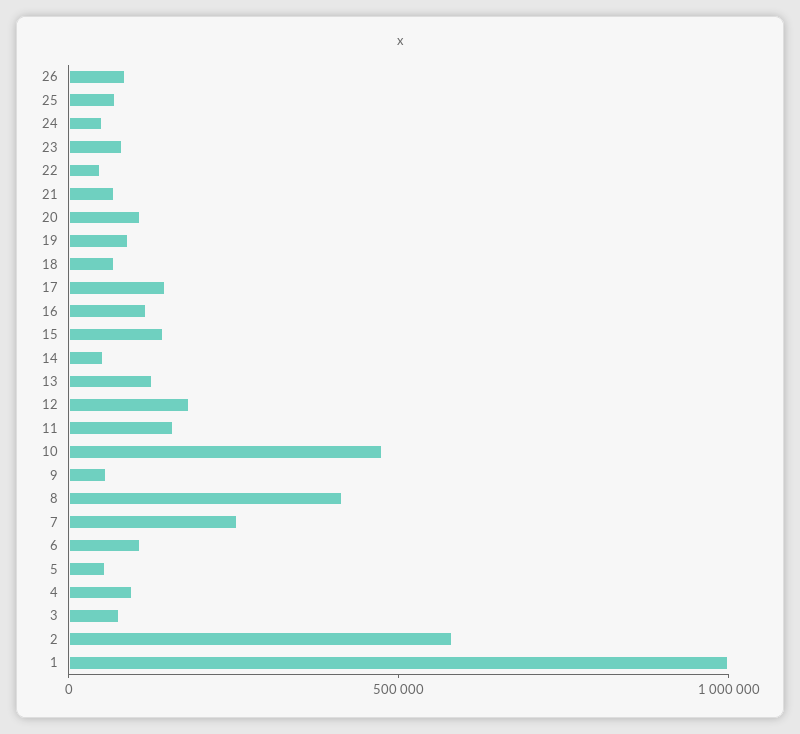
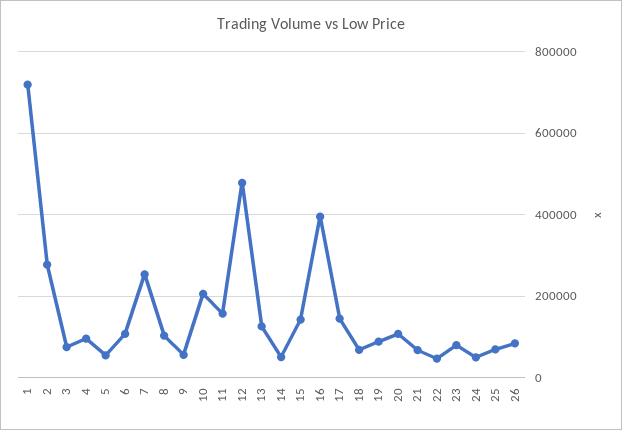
  {
    "26": 80000,
    "25": 60000,
    "24": 40000,
    "23": 80000,
    "22": 40000,
    "21": 60000,
    "20": 100000,
    "19": 80000,
    "18": 60000,
    "17": 140000,
-   "16": 100000,
+   "16": 400000,
    "15": 140000,
    "14": 60000,
    "13": 120000,
-   "12": 200000,
+   "12": 480000,
    "11": 160000,
-   "10": 500000,
+   "10": 200000,
    "9": 60000,
-   "8": 400000,
+   "8": 100000,
    "7": 260000,
    "6": 100000,
    "5": 60000,
    "4": 100000,
    "3": 80000,
-   "2": 600000,
+   "2": 280000,
-   "1": 1000000
+   "1": 720000
  }

